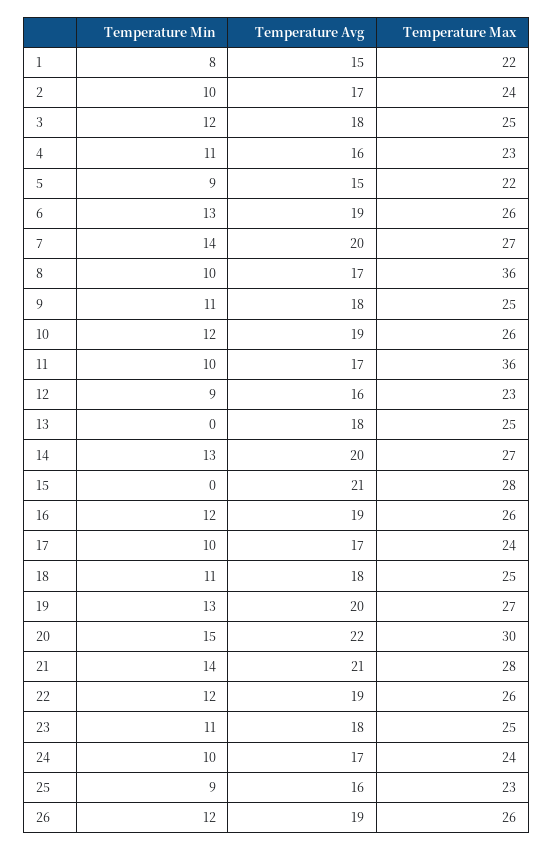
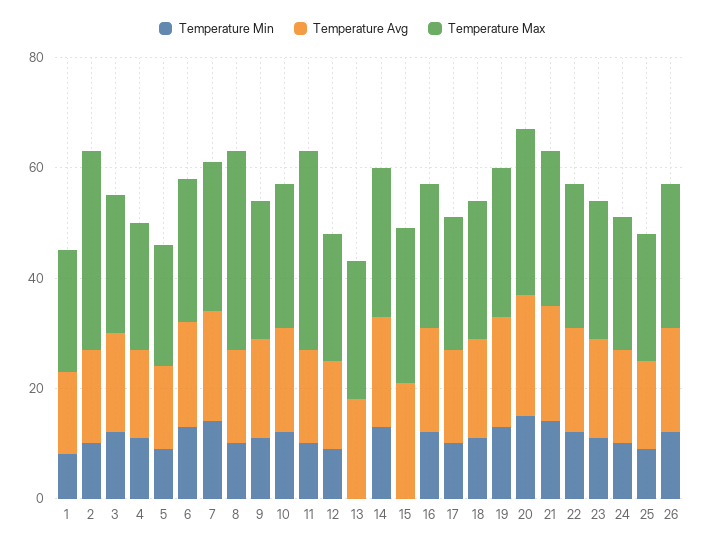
  {
    "Temperature Min": {
      "1": 8,
      "2": 10,
      "3": 12,
      "4": 11,
      "5": 9,
      "6": 13,
      "7": 14,
      "8": 10,
      "9": 11,
      "10": 12,
      "11": 10,
      "12": 9,
      "13": 0,
      "14": 13,
      "15": 0,
      "16": 12,
      "17": 10,
      "18": 11,
      "19": 13,
      "20": 15,
      "21": 14,
      "22": 12,
      "23": 11,
      "24": 10,
      "25": 9,
      "26": 12
    },
    "Temperature Avg": {
      "1": 15,
      "2": 17,
      "3": 18,
      "4": 16,
      "5": 15,
      "6": 19,
      "7": 20,
      "8": 17,
      "9": 18,
      "10": 19,
      "11": 17,
      "12": 16,
      "13": 18,
      "14": 20,
      "15": 21,
      "16": 19,
      "17": 17,
      "18": 18,
      "19": 20,
      "20": 22,
      "21": 21,
      "22": 19,
      "23": 18,
      "24": 17,
      "25": 16,
      "26": 19
    },
    "Temperature Max": {
      "1": 22,
-     "2": 24,
+     "2": 35,
      "3": 25,
      "4": 23,
      "5": 22,
      "6": 26,
      "7": 27,
      "8": 36,
      "9": 25,
      "10": 26,
      "11": 36,
      "12": 23,
      "13": 25,
      "14": 27,
      "15": 28,
      "16": 26,
      "17": 24,
      "18": 25,
      "19": 27,
      "20": 30,
      "21": 28,
      "22": 26,
      "23": 25,
      "24": 24,
      "25": 23,
      "26": 26
    }
  }

